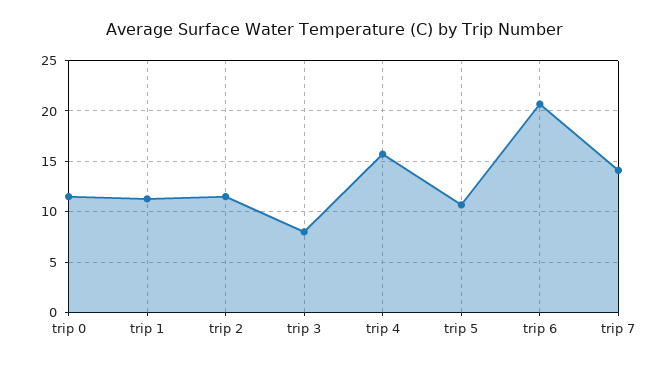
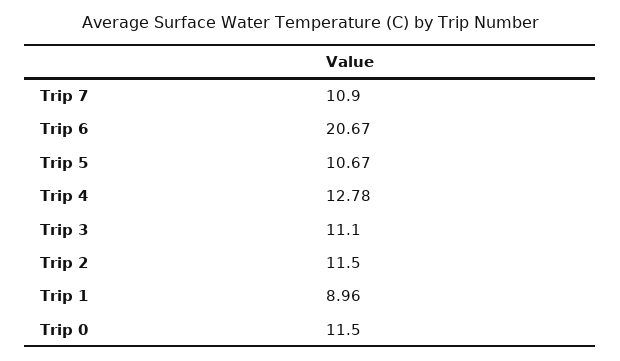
  {
    "trip 0": 11.5,
-   "trip 1": 11,
+   "trip 1": 8.96,
    "trip 2": 11.5,
-   "trip 3": 8,
+   "trip 3": 11.1,
-   "trip 4": 16,
+   "trip 4": 12.78,
    "trip 5": 10.67,
    "trip 6": 20.67,
-   "trip 7": 14
+   "trip 7": 10.9
  }

